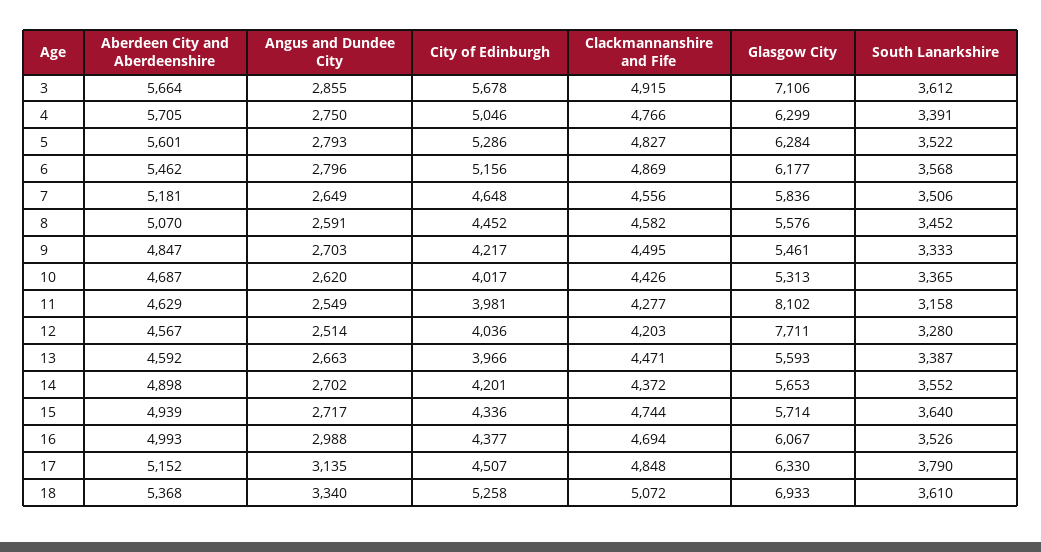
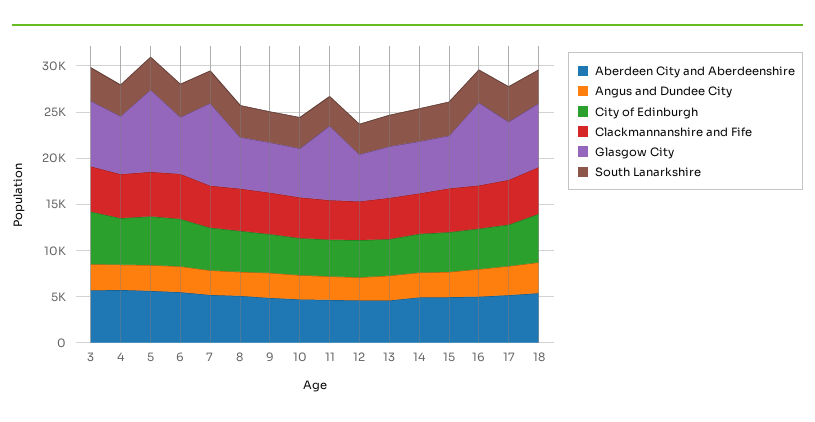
  {
    "Aberdeen City and Aberdeenshire": {
      "3": 5664,
      "4": 5705,
      "5": 5601,
      "6": 5462,
      "7": 5181,
      "8": 5070,
      "9": 4847,
      "10": 4687,
      "11": 4629,
      "12": 4567,
      "13": 4592,
      "14": 4898,
      "15": 4939,
      "16": 4993,
      "17": 5152,
      "18": 5368
    },
    "Angus and Dundee City": {
      "3": 2855,
      "4": 2750,
      "5": 2793,
      "6": 2796,
      "7": 2649,
      "8": 2591,
      "9": 2703,
      "10": 2620,
      "11": 2549,
      "12": 2514,
      "13": 2663,
      "14": 2702,
      "15": 2717,
      "16": 2988,
      "17": 3135,
      "18": 3340
    },
    "City of Edinburgh": {
      "3": 5678,
      "4": 5046,
      "5": 5286,
      "6": 5156,
      "7": 4648,
      "8": 4452,
      "9": 4217,
      "10": 4017,
      "11": 3981,
      "12": 4036,
      "13": 3966,
      "14": 4201,
      "15": 4336,
      "16": 4377,
      "17": 4507,
      "18": 5258
    },
    "Clackmannanshire and Fife": {
      "3": 4915,
      "4": 4766,
      "5": 4827,
      "6": 4869,
      "7": 4556,
      "8": 4582,
      "9": 4495,
      "10": 4426,
      "11": 4277,
      "12": 4203,
      "13": 4471,
      "14": 4372,
      "15": 4744,
      "16": 4694,
      "17": 4848,
      "18": 5072
    },
    "Glasgow City": {
      "3": 7106,
      "4": 6299,
-     "5": 6284,
+     "5": 9000,
      "6": 6177,
-     "7": 5836,
+     "7": 9000,
      "8": 5576,
      "9": 5461,
      "10": 5313,
      "11": 8102,
-     "12": 7711,
+     "12": 5000,
      "13": 5593,
      "14": 5653,
      "15": 5714,
-     "16": 6067,
+     "16": 9000,
      "17": 6330,
      "18": 6933
    },
    "South Lanarkshire": {
      "3": 3612,
      "4": 3391,
      "5": 3522,
      "6": 3568,
      "7": 3506,
      "8": 3452,
      "9": 3333,
      "10": 3365,
      "11": 3158,
      "12": 3280,
      "13": 3387,
      "14": 3552,
      "15": 3640,
      "16": 3526,
      "17": 3790,
      "18": 3610
    }
  }

